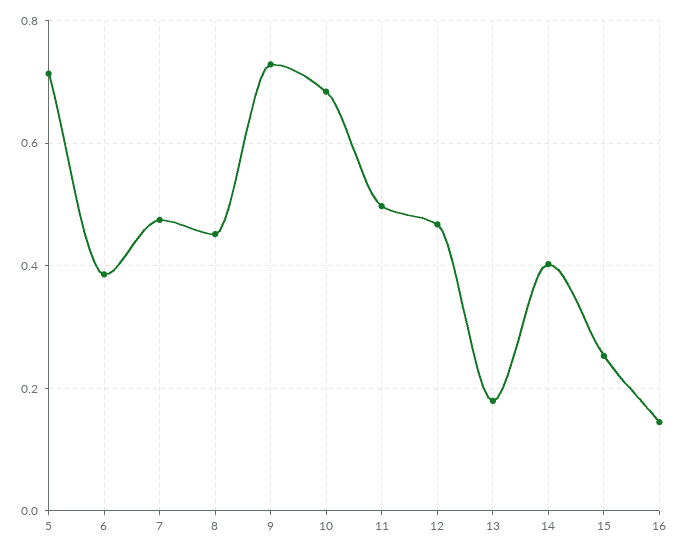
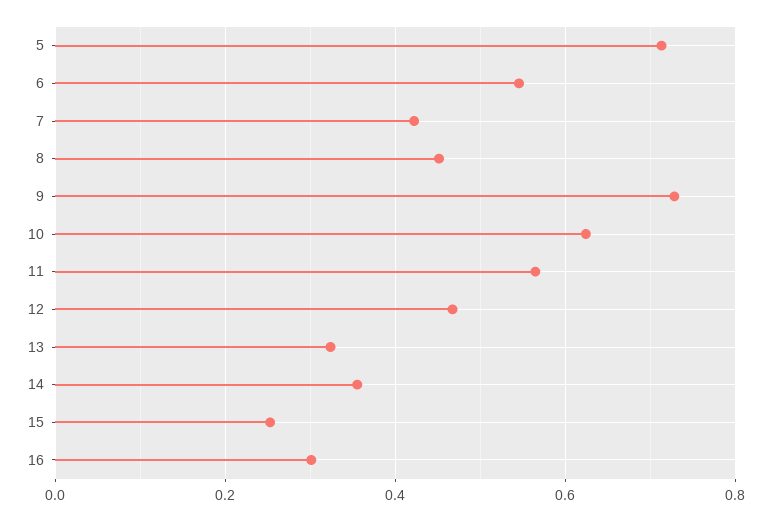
  {
    "5": 0.72,
-   "6": 0.38,
+   "6": 0.54,
-   "7": 0.48,
+   "7": 0.42,
    "8": 0.46,
    "9": 0.72,
-   "10": 0.68,
+   "10": 0.62,
-   "11": 0.5,
+   "11": 0.56,
    "12": 0.46,
-   "13": 0.18,
+   "13": 0.32,
-   "14": 0.4,
+   "14": 0.36,
    "15": 0.26,
-   "16": 0.14
+   "16": 0.3
  }

